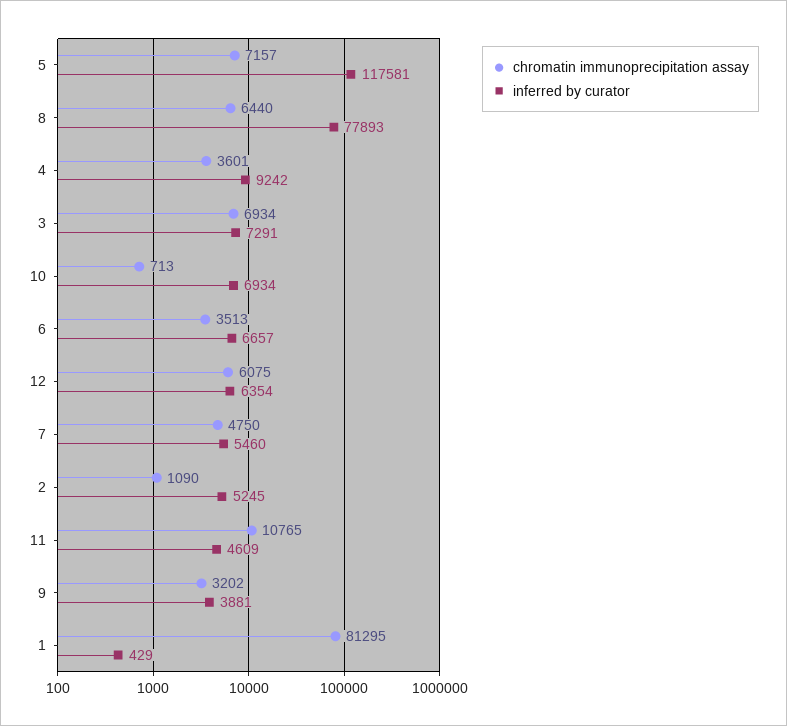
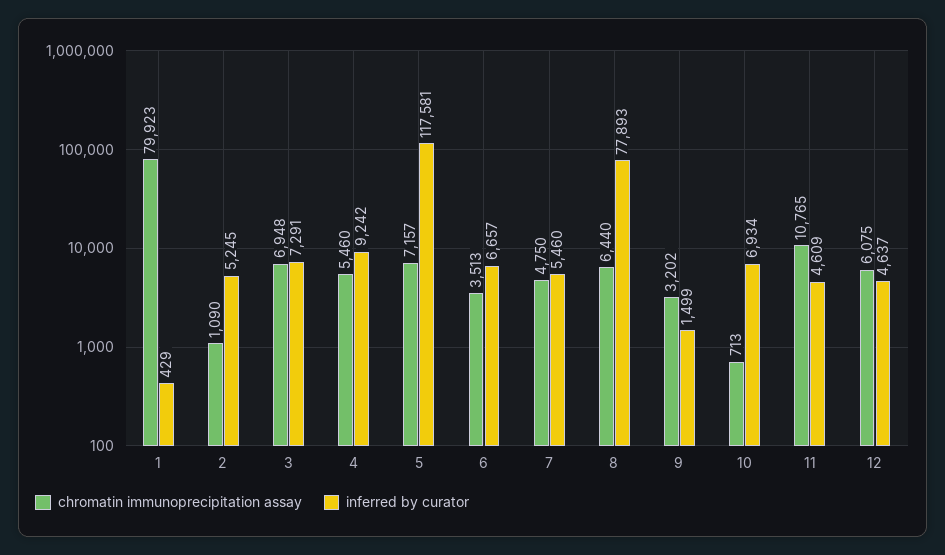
  {
    "chromatin immunoprecipitation assay": {
      "5": 7157,
      "8": 6440,
-     "4": 3601,
+     "4": 5460,
-     "3": 6934,
+     "3": 6948,
      "10": 713,
      "6": 3513,
      "12": 6075,
      "7": 4750,
      "2": 1090,
      "11": 10765,
      "9": 3202,
-     "1": 81295
+     "1": 79923
    },
    "inferred by curator": {
      "5": 117581,
      "8": 77893,
      "4": 9242,
      "3": 7291,
      "10": 6934,
      "6": 6657,
-     "12": 6354,
+     "12": 4637,
      "7": 5460,
      "2": 5245,
      "11": 4609,
-     "9": 3881,
+     "9": 1499,
      "1": 429
    }
  }

